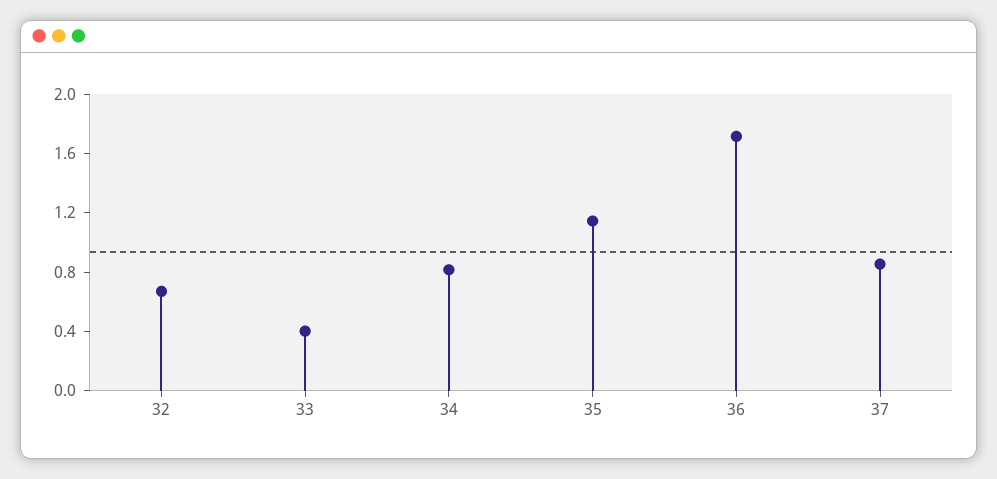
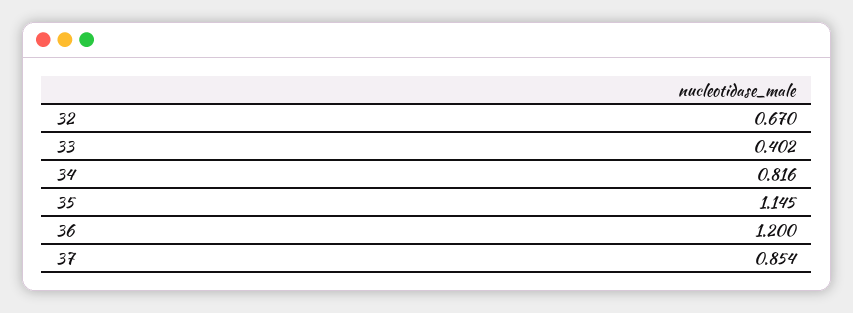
  {
    "32": 0.67,
    "33": 0.402,
    "34": 0.816,
    "35": 1.145,
-   "36": 1.7,
+   "36": 1.2,
    "37": 0.854
  }

